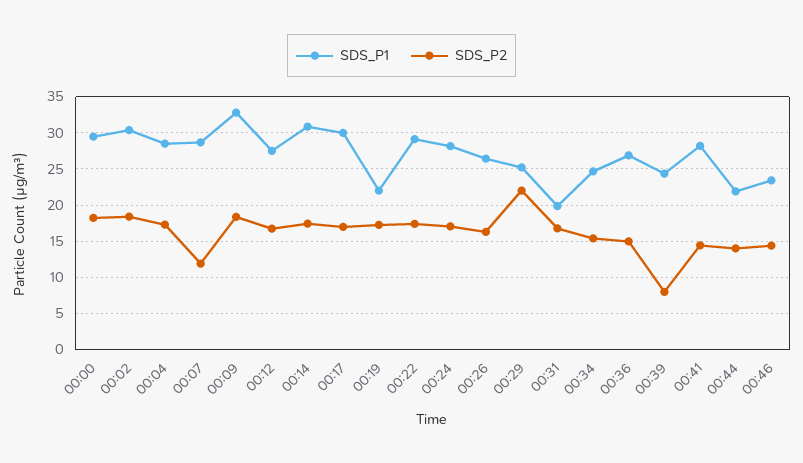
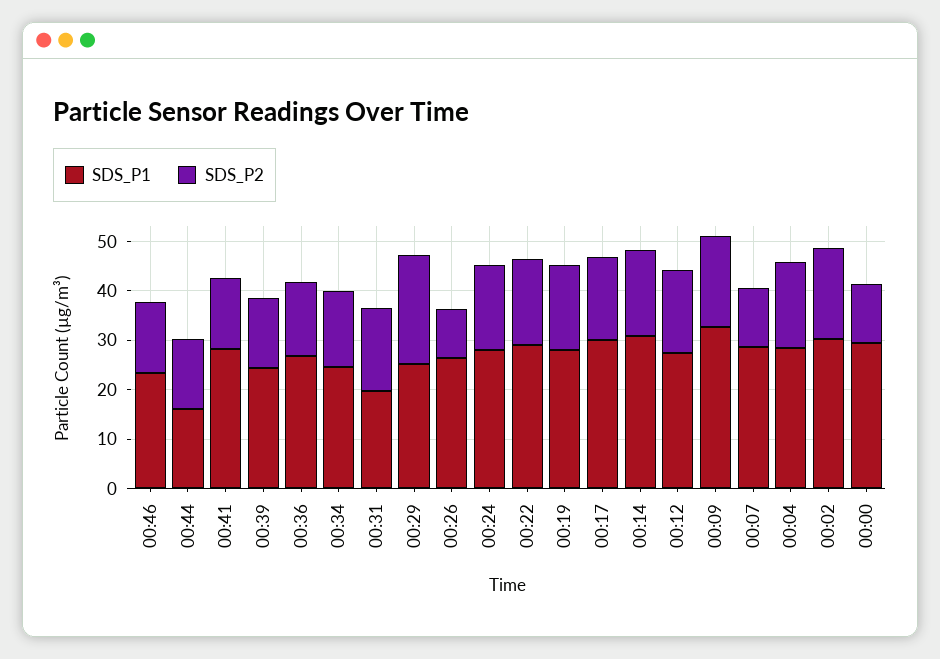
  {
    "SDS_P1": {
      "00:00": 29,
      "00:02": 30,
      "00:04": 28,
      "00:07": 29,
      "00:09": 33,
      "00:12": 27,
      "00:14": 31,
      "00:17": 30,
-     "00:19": 22,
+     "00:19": 28,
      "00:22": 29,
      "00:24": 28,
      "00:26": 26,
      "00:29": 25,
      "00:31": 20,
      "00:34": 25,
      "00:36": 27,
      "00:39": 24,
      "00:41": 28,
-     "00:44": 22,
+     "00:44": 16,
      "00:46": 23
    },
    "SDS_P2": {
-     "00:00": 18,
+     "00:00": 12,
      "00:02": 18,
      "00:04": 17,
      "00:07": 12,
      "00:09": 18,
      "00:12": 17,
      "00:14": 17,
      "00:17": 17,
      "00:19": 17,
      "00:22": 17,
      "00:24": 17,
-     "00:26": 16,
+     "00:26": 10,
      "00:29": 22,
      "00:31": 17,
      "00:34": 15,
      "00:36": 15,
-     "00:39": 8,
+     "00:39": 14,
      "00:41": 14,
      "00:44": 14,
      "00:46": 14
    }
  }

